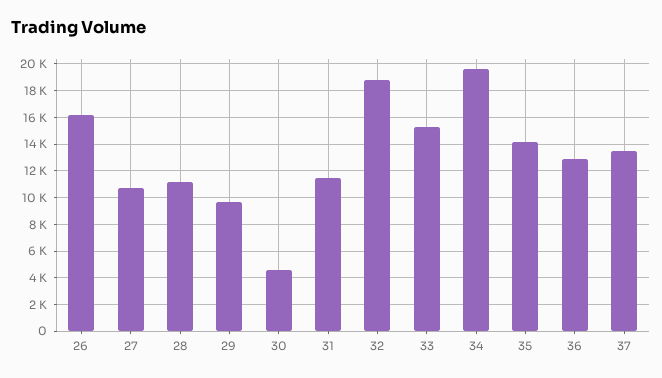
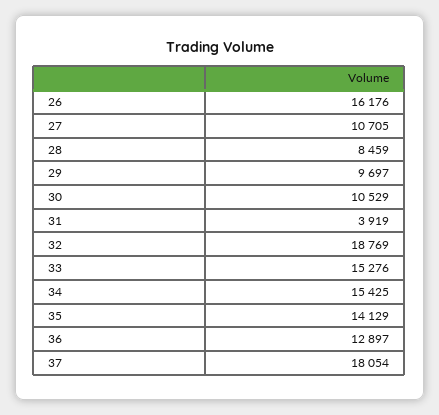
  {
    "26": 16176,
    "27": 10705,
-   "28": 11000,
+   "28": 8459,
    "29": 9697,
-   "30": 4500,
+   "30": 10529,
-   "31": 11500,
+   "31": 3919,
    "32": 18769,
    "33": 15276,
-   "34": 19500,
+   "34": 15425,
    "35": 14129,
    "36": 12897,
-   "37": 13500
+   "37": 18054
  }

